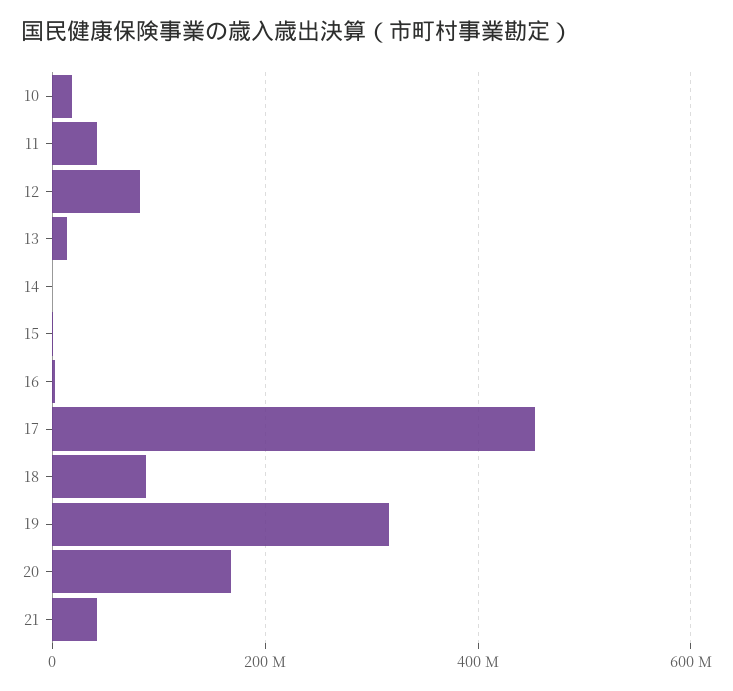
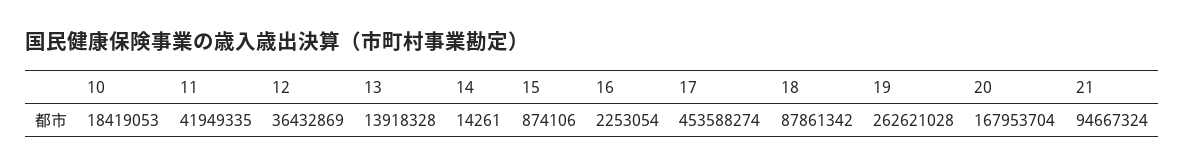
  {
    "10": 18419053,
    "11": 41949335,
-   "12": 80000000,
+   "12": 36432869,
    "13": 13918328,
    "14": 14261,
    "15": 874106,
    "16": 2253054,
    "17": 453588274,
    "18": 87861342,
-   "19": 320000000,
+   "19": 262621028,
    "20": 167953704,
-   "21": 40000000
+   "21": 94667324
  }

